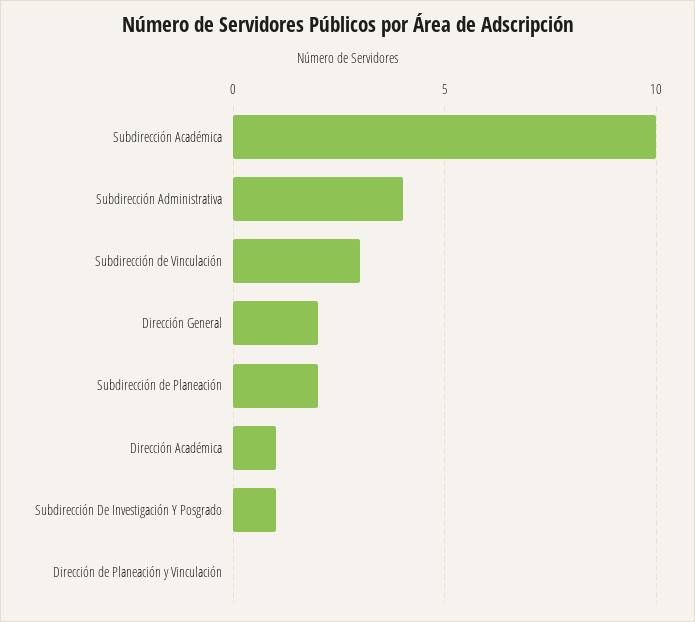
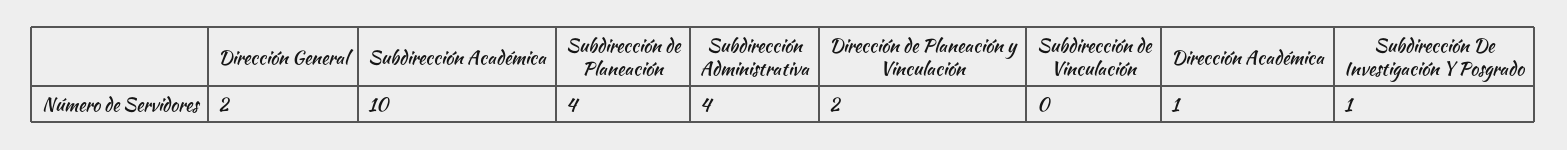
  {
    "Subdirección Académica": 10,
    "Subdirección Administrativa": 4,
-   "Subdirección de Vinculación": 3,
+   "Subdirección de Vinculación": 0,
    "Dirección General": 2,
-   "Subdirección de Planeación": 2,
+   "Subdirección de Planeación": 4,
    "Dirección Académica": 1,
    "Subdirección De Investigación Y Posgrado": 1,
-   "Dirección de Planeación y Vinculación": 0
+   "Dirección de Planeación y Vinculación": 2
  }

